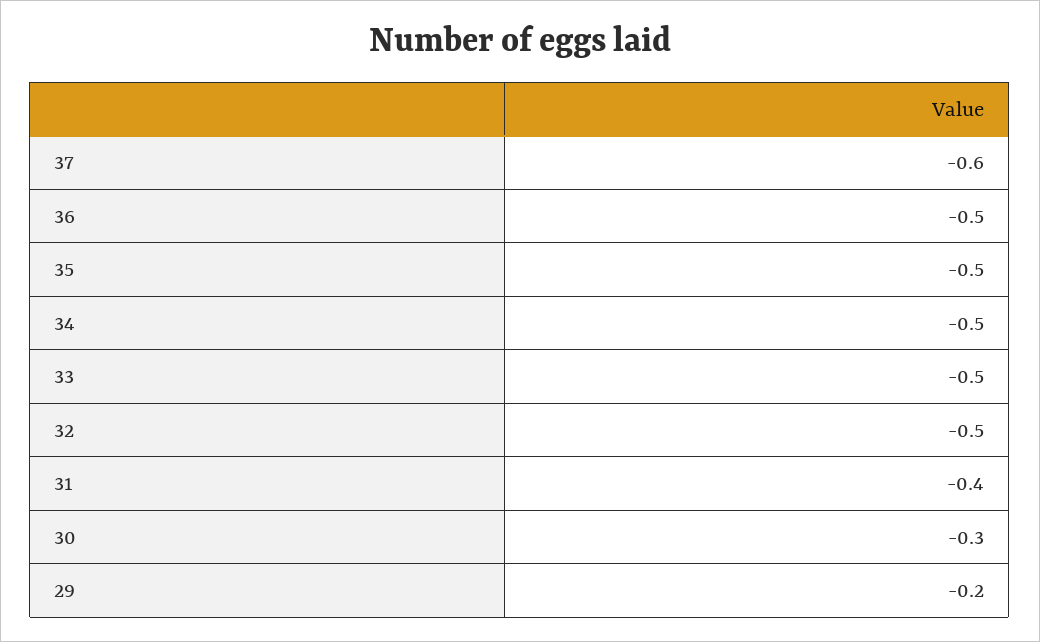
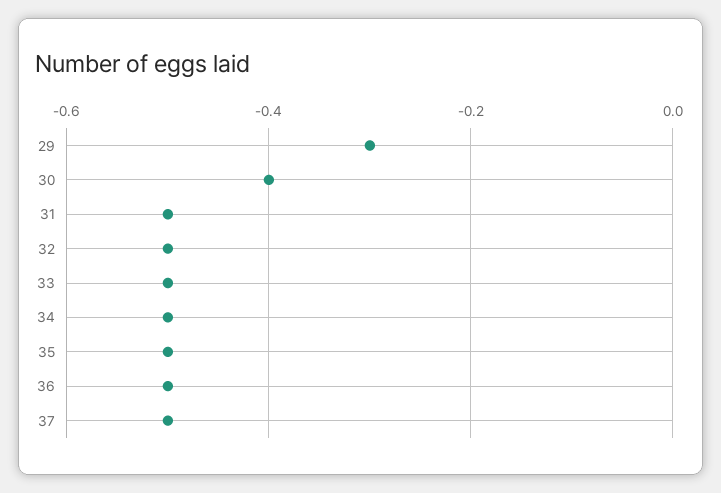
  {
-   "37": -0.6,
+   "37": -0.5,
    "36": -0.5,
    "35": -0.5,
    "34": -0.5,
    "33": -0.5,
    "32": -0.5,
-   "31": -0.4,
+   "31": -0.5,
-   "30": -0.3,
+   "30": -0.4,
-   "29": -0.2
+   "29": -0.3
  }

